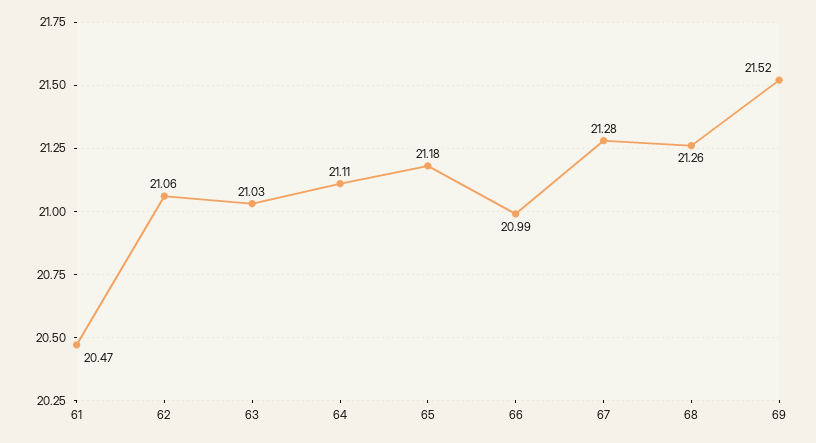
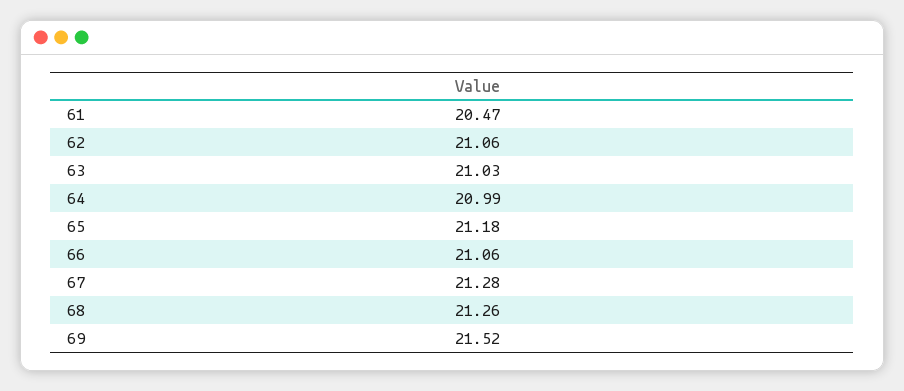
  {
    "61": 20.47,
    "62": 21.06,
    "63": 21.03,
-   "64": 21.11,
+   "64": 20.99,
    "65": 21.18,
-   "66": 20.99,
+   "66": 21.06,
    "67": 21.28,
    "68": 21.26,
    "69": 21.52
  }

